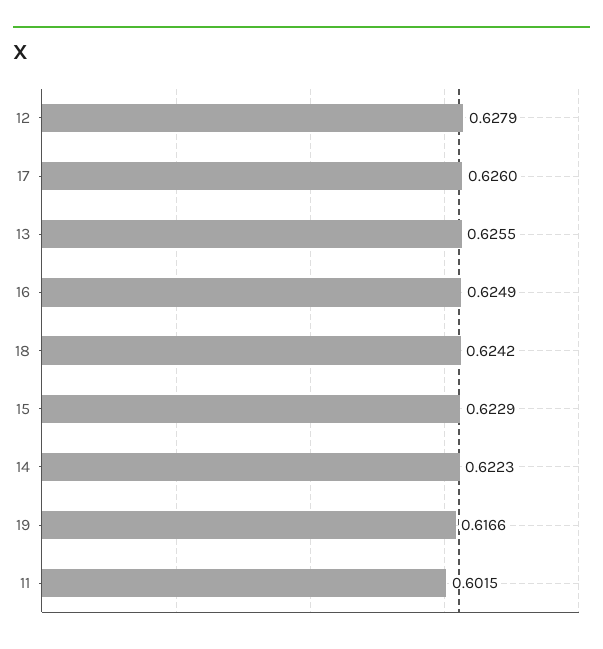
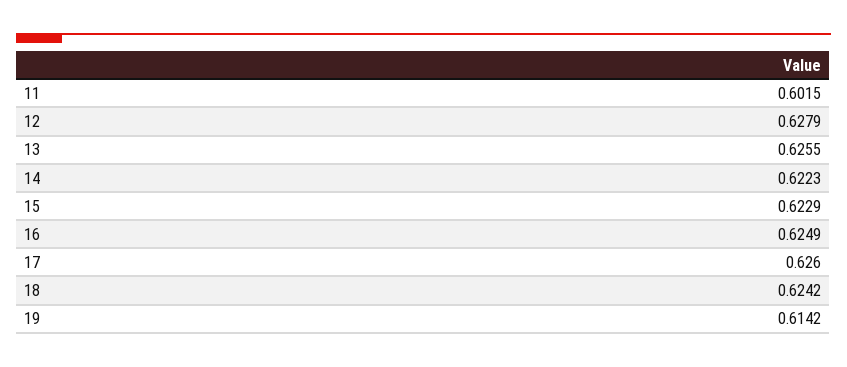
  {
    "12": 0.6279,
    "17": 0.626,
    "13": 0.6255,
    "16": 0.6249,
    "18": 0.6242,
    "15": 0.6229,
    "14": 0.6223,
-   "19": 0.6166,
+   "19": 0.6142,
    "11": 0.6015
  }

